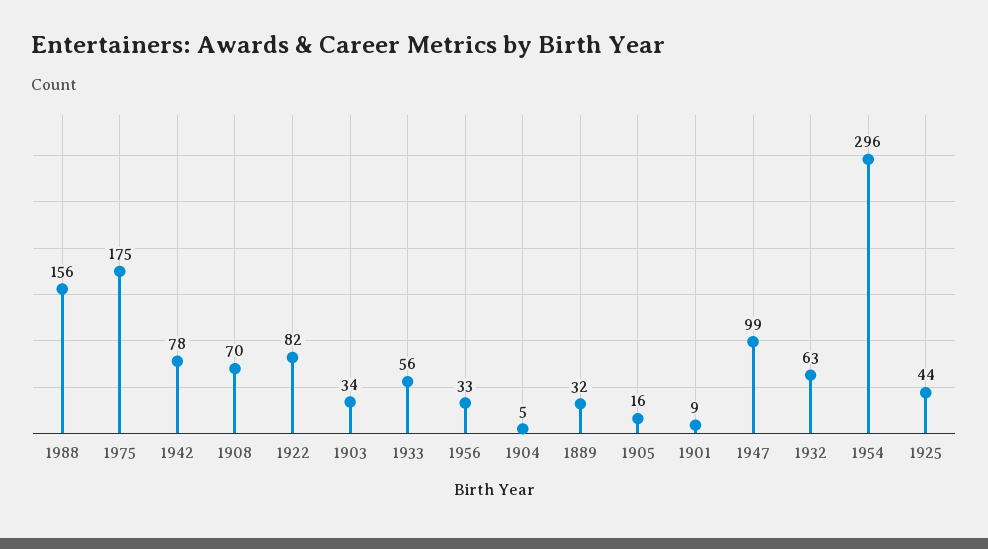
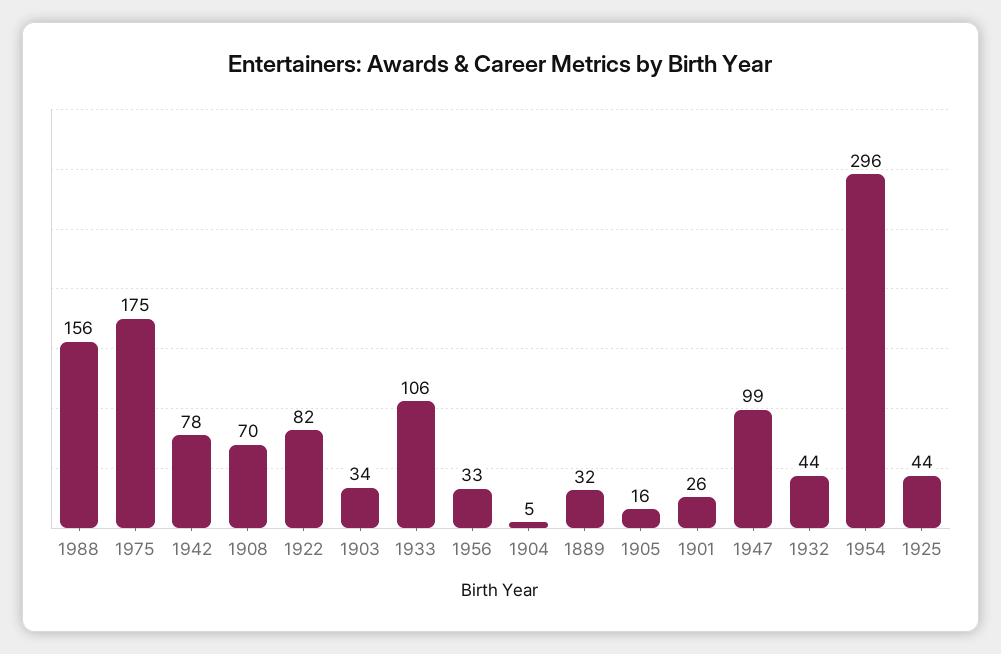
  {
    "1988": 156,
    "1975": 175,
    "1942": 78,
    "1908": 70,
    "1922": 82,
    "1903": 34,
-   "1933": 56,
+   "1933": 106,
    "1956": 33,
    "1904": 5,
    "1889": 32,
    "1905": 16,
-   "1901": 9,
+   "1901": 26,
    "1947": 99,
-   "1932": 63,
+   "1932": 44,
    "1954": 296,
    "1925": 44
  }

